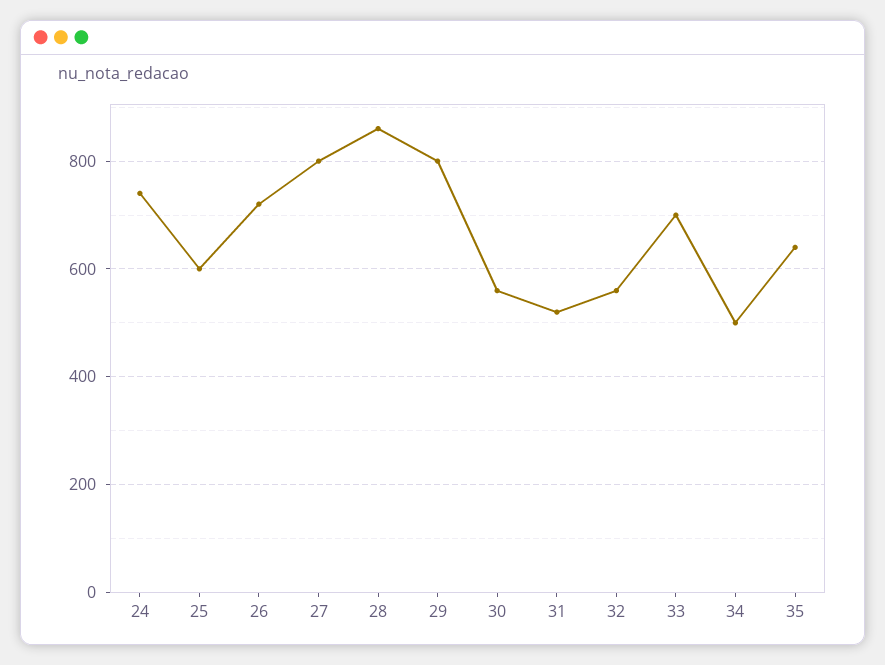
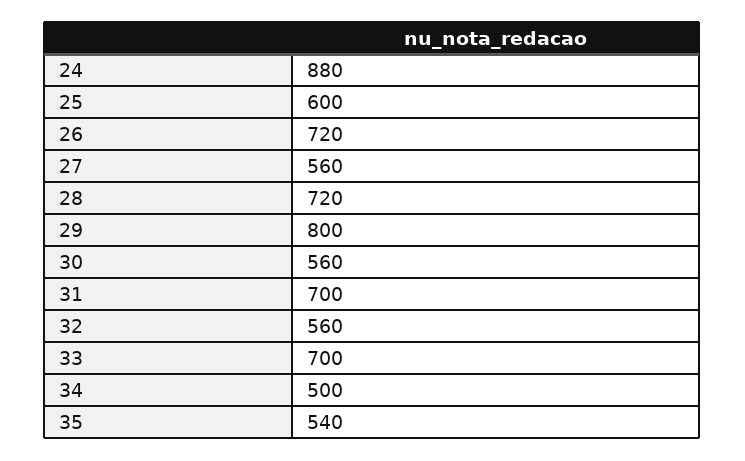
  {
-   "24": 740,
+   "24": 880,
    "25": 600,
    "26": 720,
-   "27": 800,
+   "27": 560,
-   "28": 860,
+   "28": 720,
    "29": 800,
    "30": 560,
-   "31": 520,
+   "31": 700,
    "32": 560,
    "33": 700,
    "34": 500,
-   "35": 640
+   "35": 540
  }

